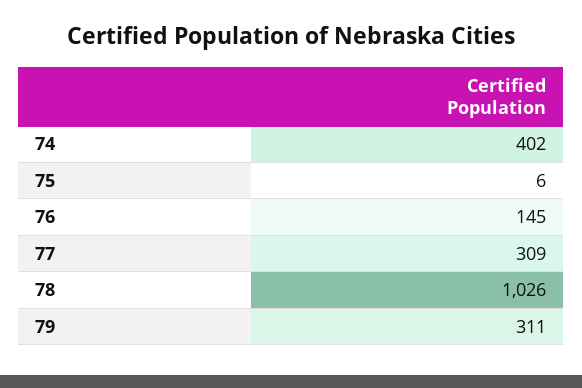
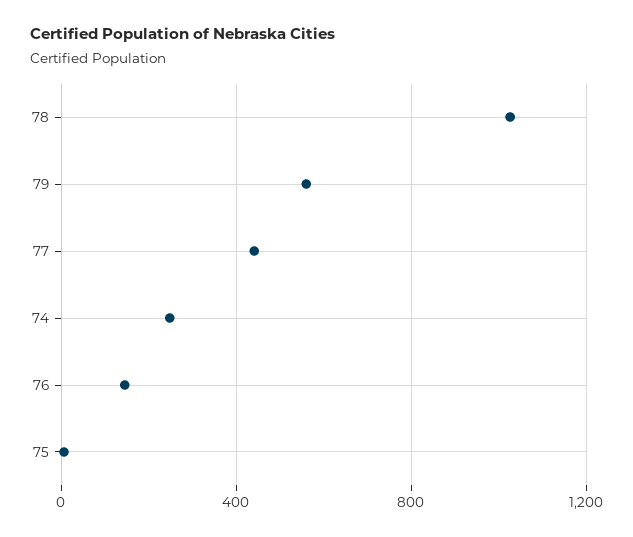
  {
-   "74": 402,
+   "74": 250,
    "75": 6,
    "76": 145,
-   "77": 309,
+   "77": 450,
    "78": 1026,
-   "79": 311
+   "79": 550
  }

